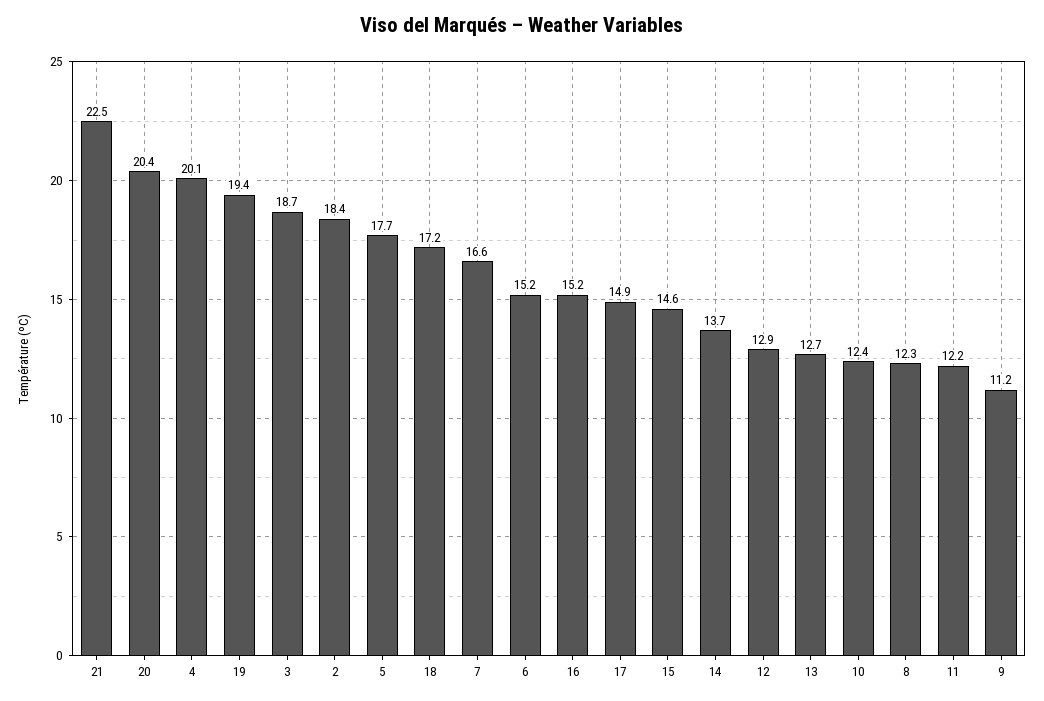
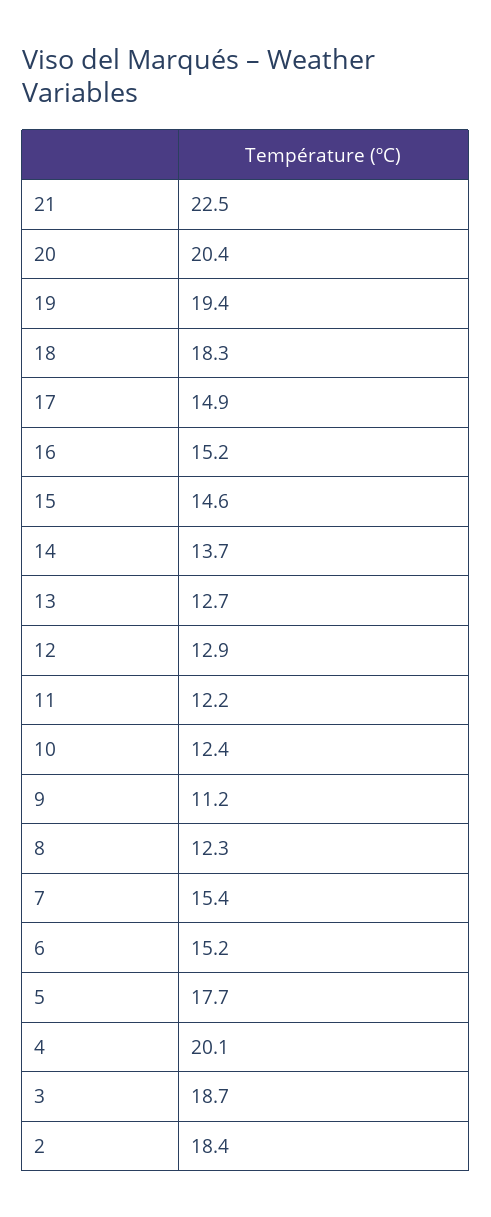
  {
    "21": 22.5,
    "20": 20.4,
    "4": 20.1,
    "19": 19.4,
    "3": 18.7,
    "2": 18.4,
    "5": 17.7,
-   "18": 17.2,
+   "18": 18.3,
-   "7": 16.6,
+   "7": 15.4,
    "6": 15.2,
    "16": 15.2,
    "17": 14.9,
    "15": 14.6,
    "14": 13.7,
    "12": 12.9,
    "13": 12.7,
    "10": 12.4,
    "8": 12.3,
    "11": 12.2,
    "9": 11.2
  }

